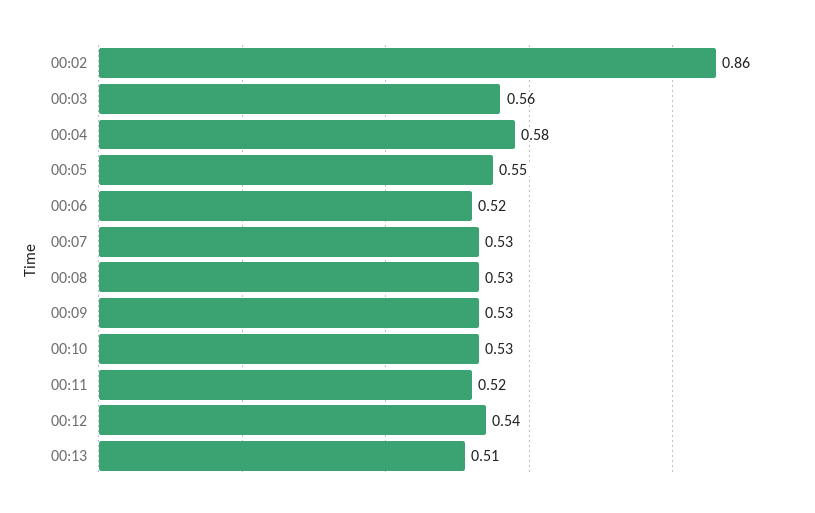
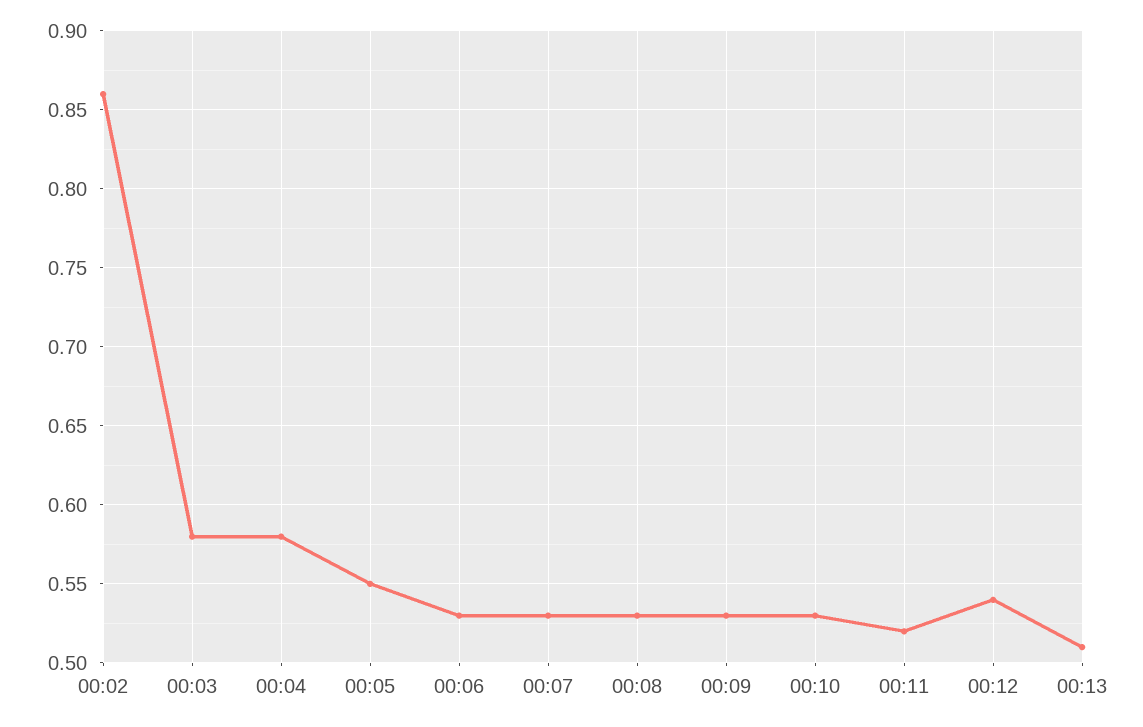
  {
    "00:02": 0.86,
-   "00:03": 0.56,
+   "00:03": 0.58,
    "00:04": 0.58,
    "00:05": 0.55,
-   "00:06": 0.52,
+   "00:06": 0.53,
    "00:07": 0.53,
    "00:08": 0.53,
    "00:09": 0.53,
    "00:10": 0.53,
    "00:11": 0.52,
    "00:12": 0.54,
    "00:13": 0.51
  }

